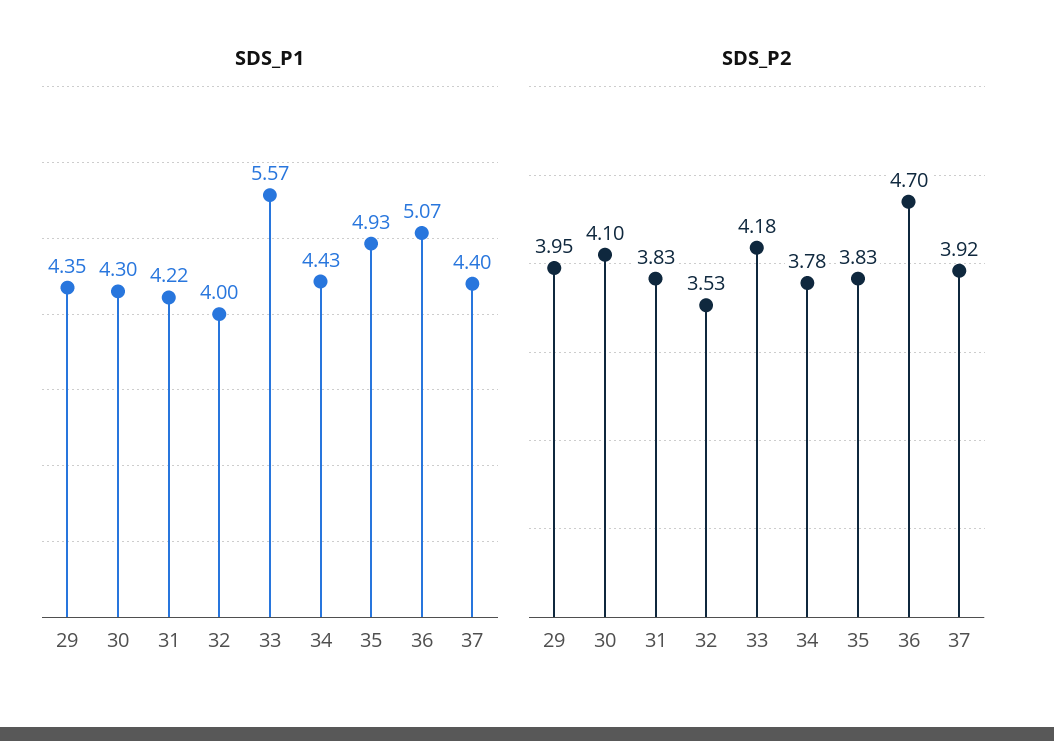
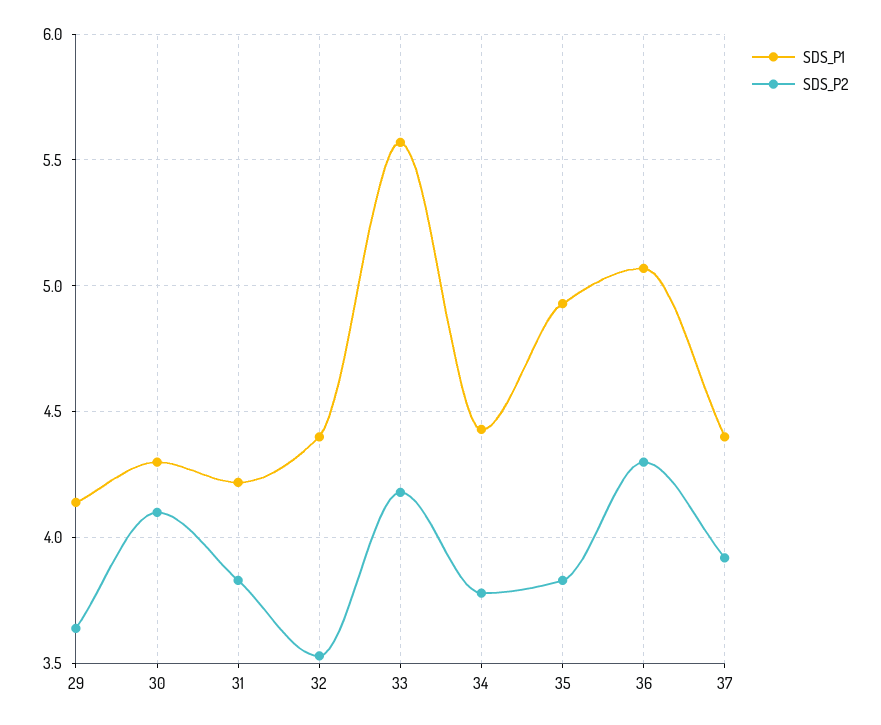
  {
    "SDS_P1": {
-     "29": 4.35,
+     "29": 4.15,
      "30": 4.3,
      "31": 4.22,
-     "32": 4,
+     "32": 4.4,
      "33": 5.57,
      "34": 4.43,
      "35": 4.93,
      "36": 5.07,
      "37": 4.4
    },
    "SDS_P2": {
-     "29": 3.95,
+     "29": 3.65,
      "30": 4.1,
      "31": 3.83,
      "32": 3.53,
      "33": 4.18,
      "34": 3.78,
      "35": 3.83,
-     "36": 4.7,
+     "36": 4.3,
      "37": 3.92
    }
  }

